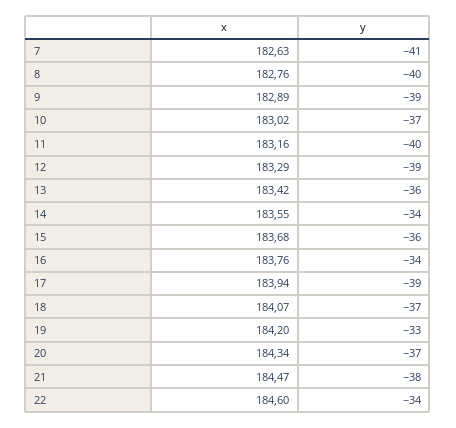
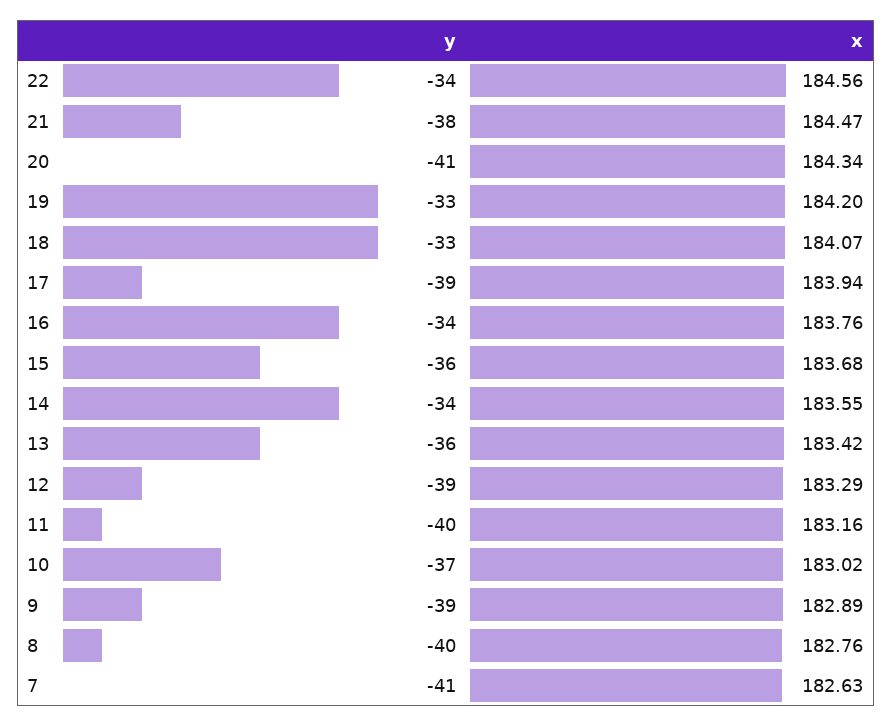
  {
    "x": {
      "7": 182.63,
      "8": 182.76,
      "9": 182.89,
      "10": 183.02,
      "11": 183.16,
      "12": 183.29,
      "13": 183.42,
      "14": 183.55,
      "15": 183.68,
      "16": 183.76,
      "17": 183.94,
      "18": 184.07,
      "19": 184.2,
      "20": 184.34,
      "21": 184.47,
-     "22": 184.6
+     "22": 184.56
    },
    "y": {
      "7": -41,
      "8": -40,
      "9": -39,
      "10": -37,
      "11": -40,
      "12": -39,
      "13": -36,
      "14": -34,
      "15": -36,
      "16": -34,
      "17": -39,
-     "18": -37,
+     "18": -33,
      "19": -33,
-     "20": -37,
+     "20": -41,
      "21": -38,
      "22": -34
    }
  }

